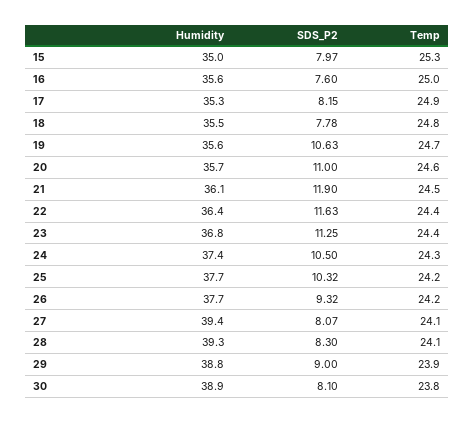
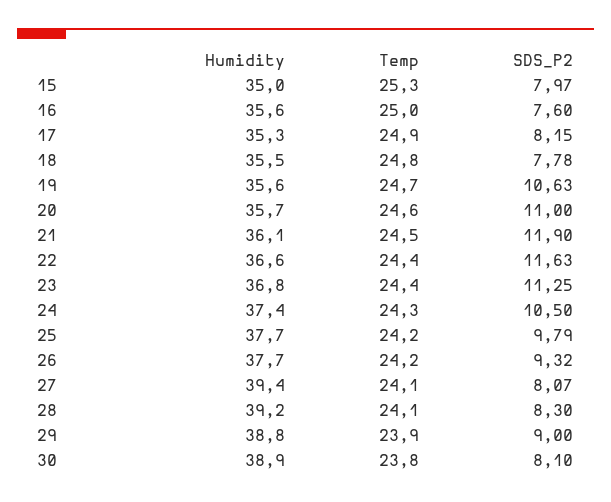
  {
    "Humidity": {
      "15": 35,
      "16": 35.6,
      "17": 35.3,
      "18": 35.5,
      "19": 35.6,
      "20": 35.7,
      "21": 36.1,
-     "22": 36.4,
+     "22": 36.6,
      "23": 36.8,
      "24": 37.4,
      "25": 37.7,
      "26": 37.7,
      "27": 39.4,
-     "28": 39.3,
+     "28": 39.2,
      "29": 38.8,
      "30": 38.9
    },
    "SDS_P2": {
      "15": 7.97,
      "16": 7.6,
      "17": 8.15,
      "18": 7.78,
      "19": 10.63,
      "20": 11,
      "21": 11.9,
      "22": 11.63,
      "23": 11.25,
      "24": 10.5,
-     "25": 10.32,
+     "25": 9.79,
      "26": 9.32,
      "27": 8.07,
      "28": 8.3,
      "29": 9,
      "30": 8.1
    },
    "Temp": {
      "15": 25.3,
      "16": 25,
      "17": 24.9,
      "18": 24.8,
      "19": 24.7,
      "20": 24.6,
      "21": 24.5,
      "22": 24.4,
      "23": 24.4,
      "24": 24.3,
      "25": 24.2,
      "26": 24.2,
      "27": 24.1,
      "28": 24.1,
      "29": 23.9,
      "30": 23.8
    }
  }

